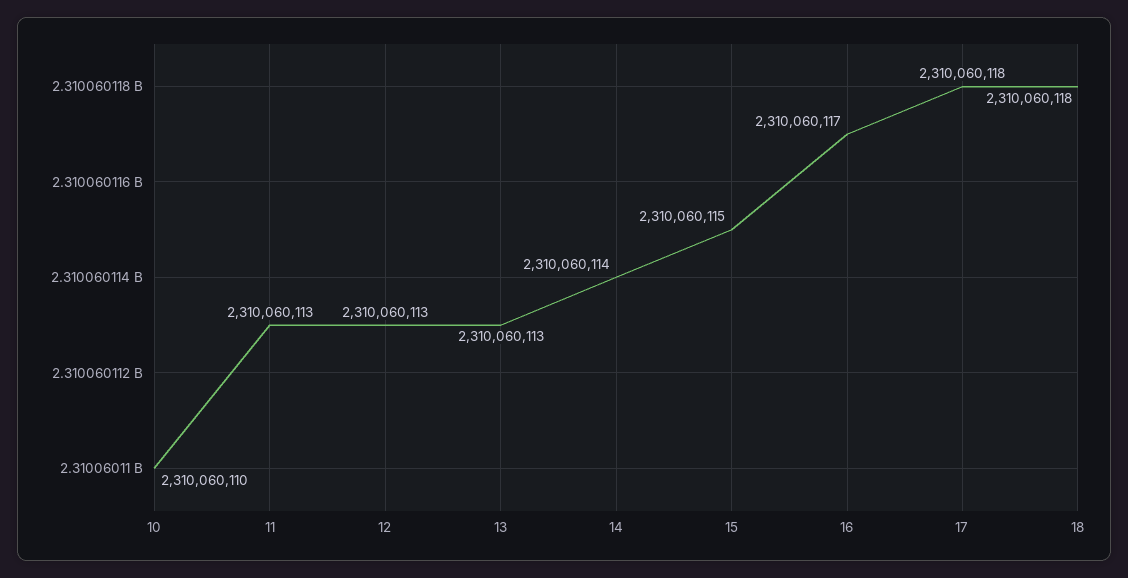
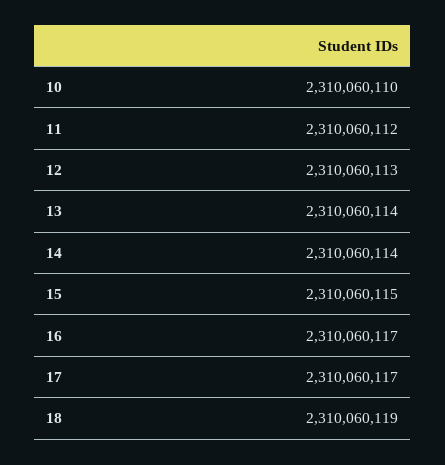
  {
    "10": 2310060110,
-   "11": 2310060113,
+   "11": 2310060112,
    "12": 2310060113,
-   "13": 2310060113,
+   "13": 2310060114,
    "14": 2310060114,
    "15": 2310060115,
    "16": 2310060117,
-   "17": 2310060118,
+   "17": 2310060117,
-   "18": 2310060118
+   "18": 2310060119
  }

